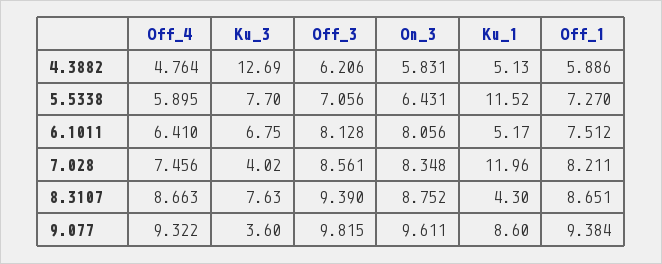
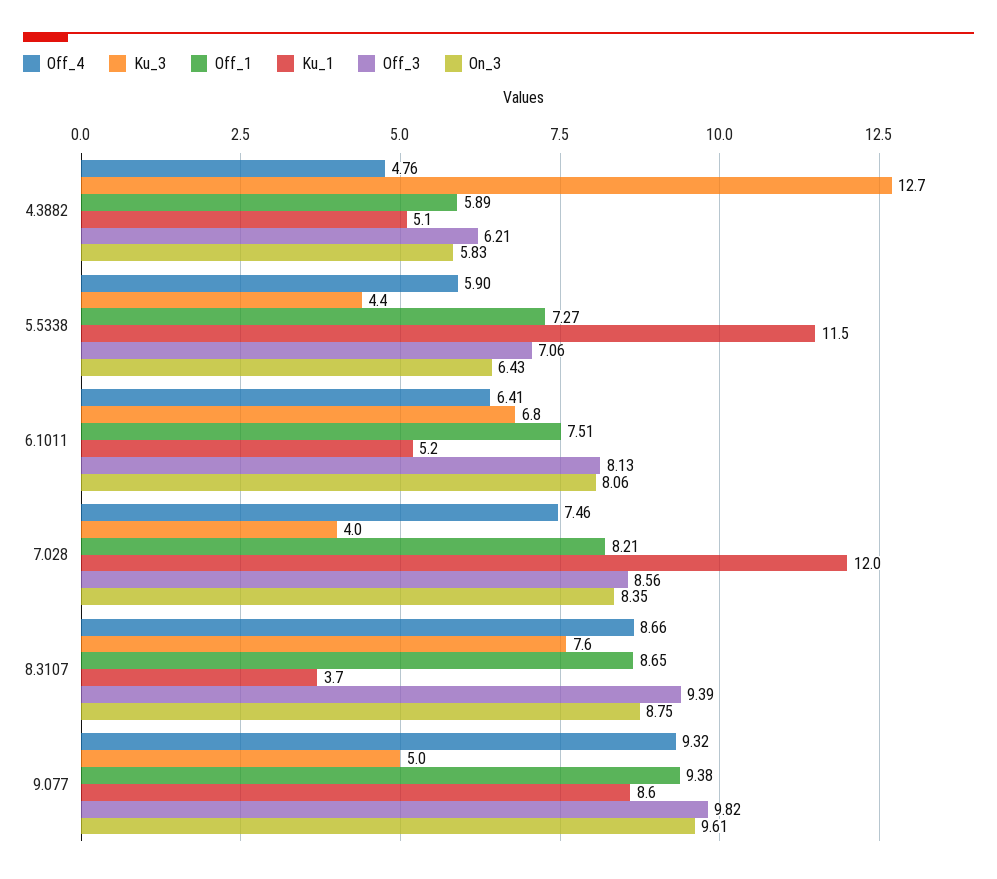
  {
    "Off_4": {
      "4.3882": 4.764,
      "5.5338": 5.895,
      "6.1011": 6.41,
      "7.028": 7.456,
      "8.3107": 8.663,
      "9.077": 9.322
    },
    "Ku_3": {
      "4.3882": 12.69,
-     "5.5338": 7.7,
+     "5.5338": 4.4,
      "6.1011": 6.75,
      "7.028": 4.02,
      "8.3107": 7.63,
-     "9.077": 3.6
+     "9.077": 5
    },
    "Off_3": {
      "4.3882": 6.206,
      "5.5338": 7.056,
      "6.1011": 8.128,
      "7.028": 8.561,
      "8.3107": 9.39,
      "9.077": 9.815
    },
    "On_3": {
      "4.3882": 5.831,
      "5.5338": 6.431,
      "6.1011": 8.056,
      "7.028": 8.348,
      "8.3107": 8.752,
      "9.077": 9.611
    },
    "Ku_1": {
      "4.3882": 5.13,
      "5.5338": 11.52,
      "6.1011": 5.17,
      "7.028": 11.96,
-     "8.3107": 4.3,
+     "8.3107": 3.7,
      "9.077": 8.6
    },
    "Off_1": {
      "4.3882": 5.886,
      "5.5338": 7.27,
      "6.1011": 7.512,
      "7.028": 8.211,
      "8.3107": 8.651,
      "9.077": 9.384
    }
  }

